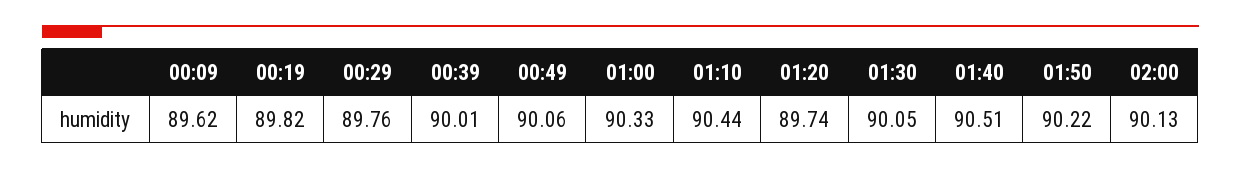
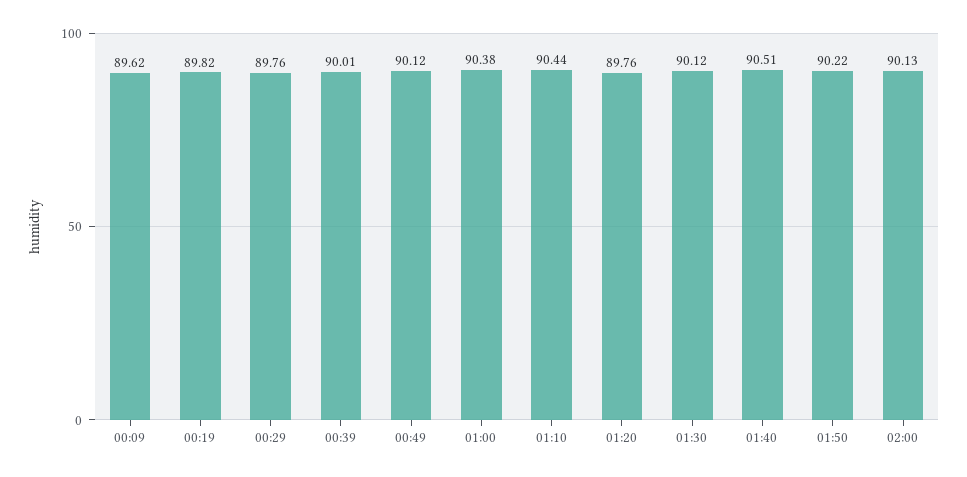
  {
    "00:09": 89.62,
    "00:19": 89.82,
    "00:29": 89.76,
    "00:39": 90.01,
-   "00:49": 90.06,
+   "00:49": 90.12,
-   "01:00": 90.33,
+   "01:00": 90.38,
    "01:10": 90.44,
-   "01:20": 89.74,
+   "01:20": 89.76,
-   "01:30": 90.05,
+   "01:30": 90.12,
    "01:40": 90.51,
    "01:50": 90.22,
    "02:00": 90.13
  }

